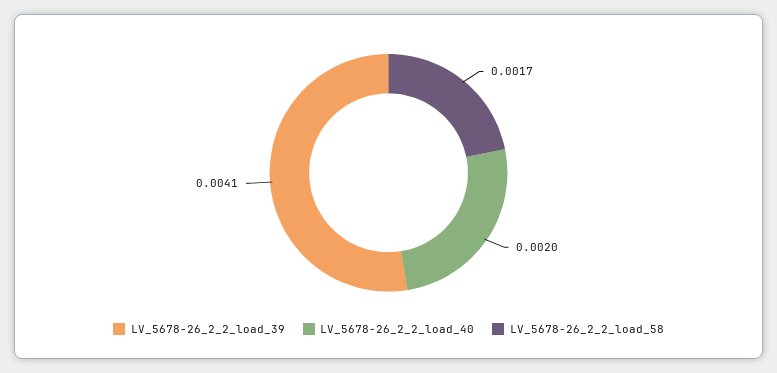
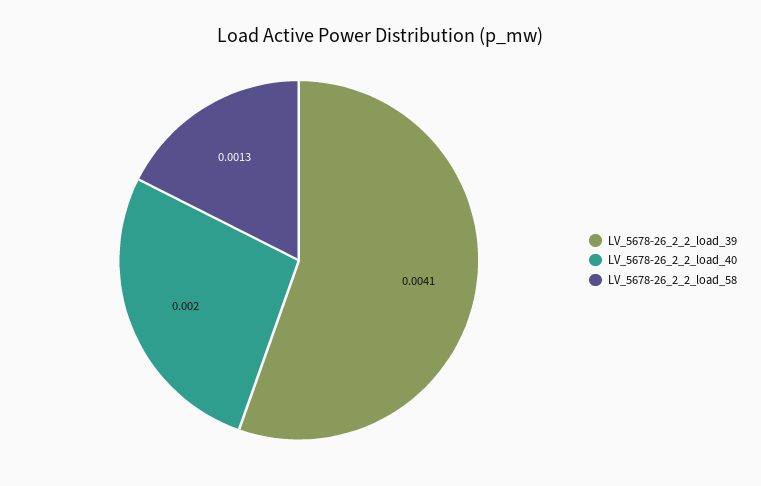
  {
    "LV_5678-26_2_2_load_39": 0.0041,
    "LV_5678-26_2_2_load_40": 0.002,
-   "LV_5678-26_2_2_load_58": 0.0017
+   "LV_5678-26_2_2_load_58": 0.0013
  }

